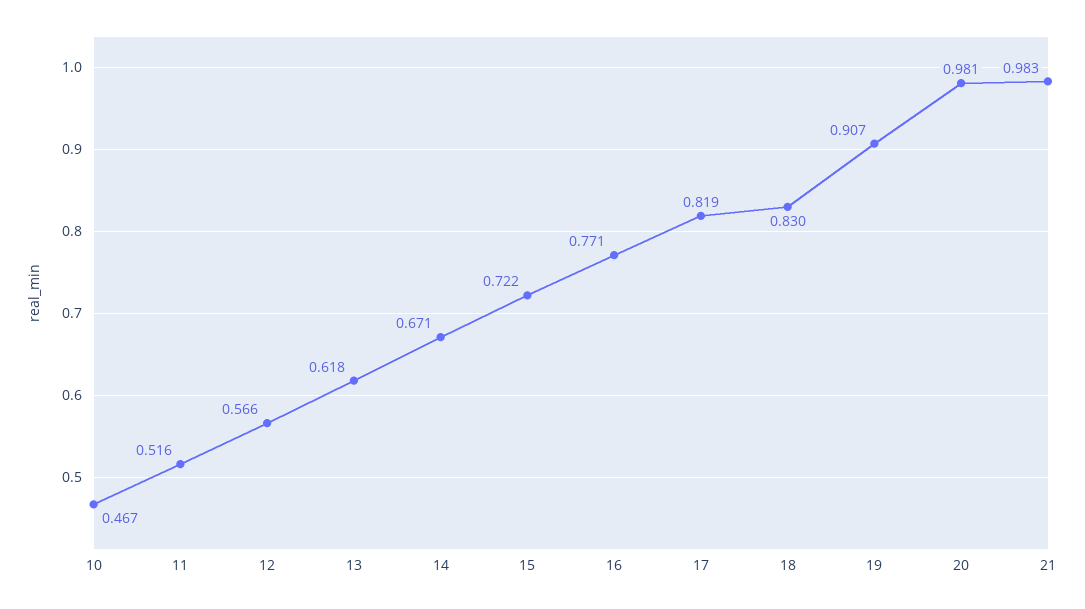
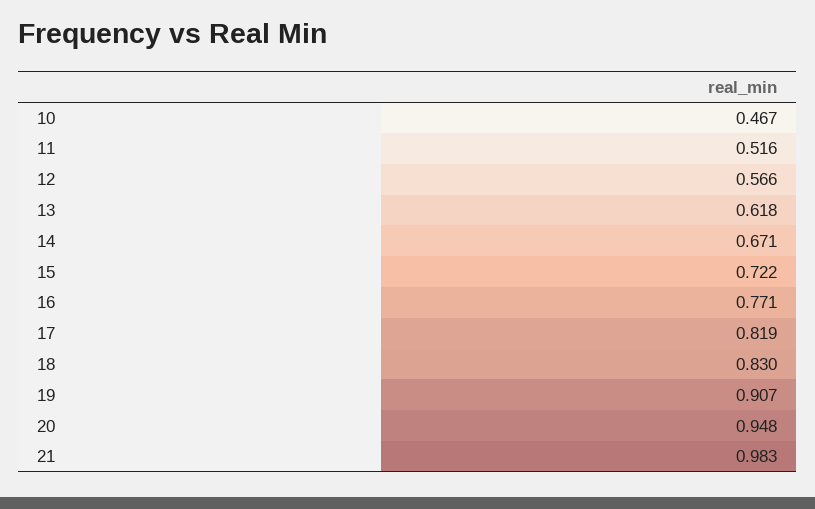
  {
    "10": 0.467,
    "11": 0.516,
    "12": 0.566,
    "13": 0.618,
    "14": 0.671,
    "15": 0.722,
    "16": 0.771,
    "17": 0.819,
    "18": 0.83,
    "19": 0.907,
-   "20": 0.981,
+   "20": 0.948,
    "21": 0.983
  }

